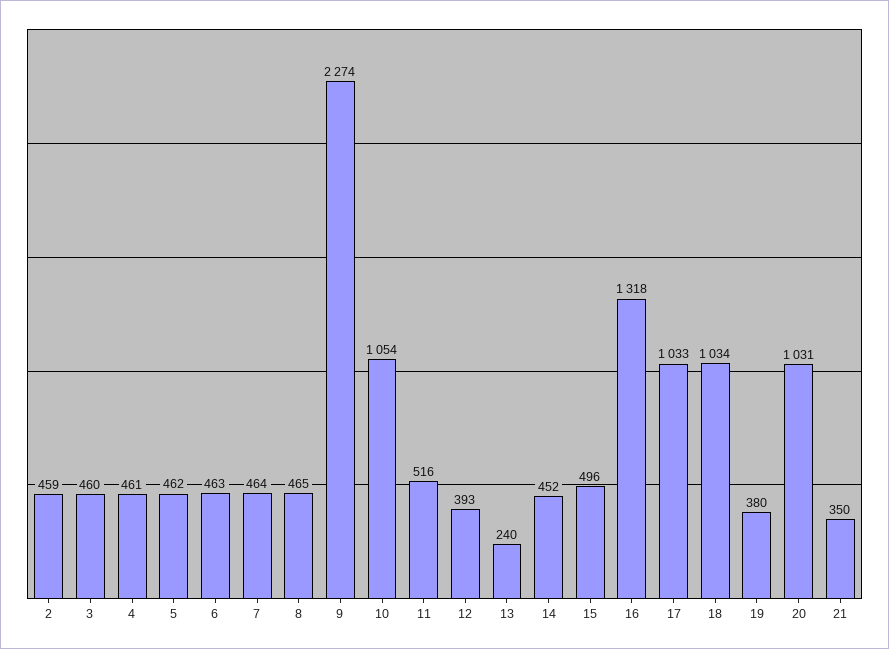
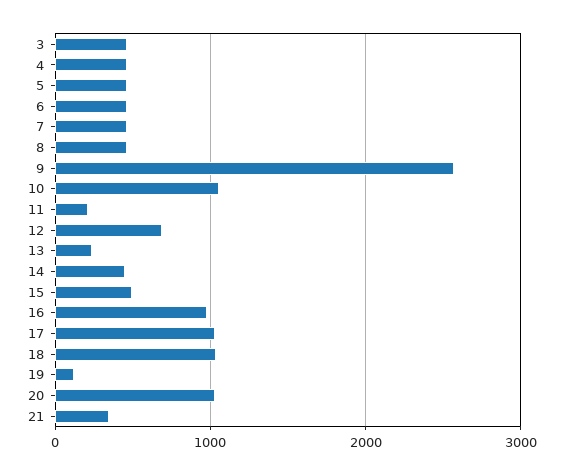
  {
-   "2": 459,
    "3": 460,
    "4": 461,
    "5": 462,
    "6": 463,
    "7": 464,
    "8": 465,
-   "9": 2274,
+   "9": 2600,
    "10": 1054,
-   "11": 516,
+   "11": 200,
-   "12": 393,
+   "12": 700,
    "13": 240,
    "14": 452,
    "15": 496,
-   "16": 1318,
+   "16": 1000,
    "17": 1033,
    "18": 1034,
-   "19": 380,
+   "19": 100,
    "20": 1031,
    "21": 350
  }

